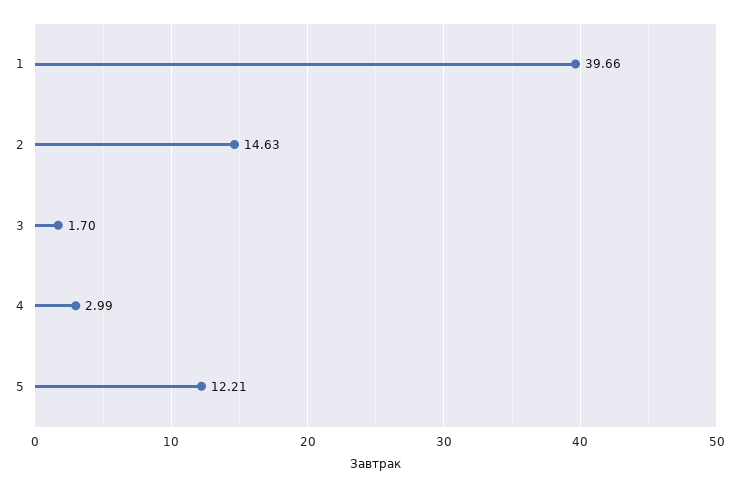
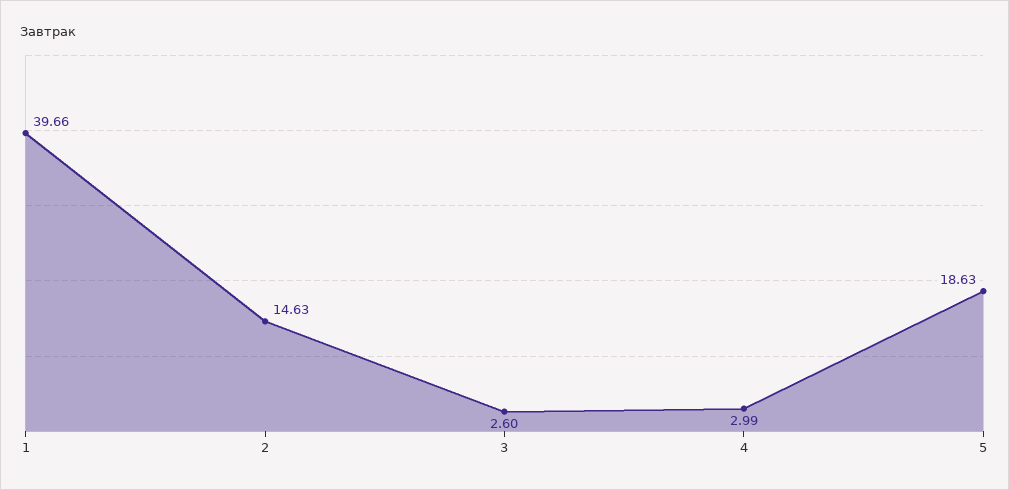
  {
    "1": 39.66,
    "2": 14.63,
-   "3": 1.7,
+   "3": 2.6,
    "4": 2.99,
-   "5": 12.21
+   "5": 18.63
  }

